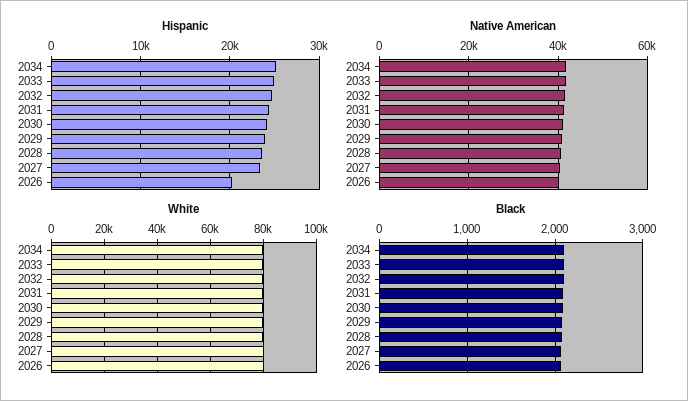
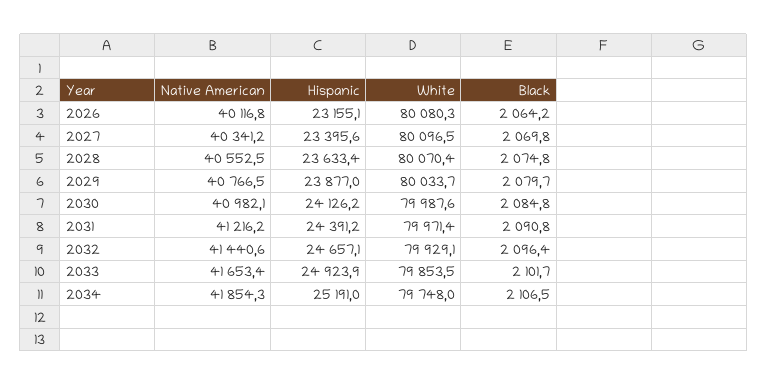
  {
    "Hispanic": {
      "2034": 25191,
      "2033": 24923.9,
      "2032": 24657.1,
      "2031": 24391.2,
      "2030": 24126.2,
      "2029": 23877,
      "2028": 23633.4,
      "2027": 23395.6,
-     "2026": 20000
+     "2026": 23155.1
    },
    "Native American": {
      "2034": 41854.3,
      "2033": 41653.4,
      "2032": 41440.6,
      "2031": 41216.2,
      "2030": 40982.1,
      "2029": 40766.5,
      "2028": 40552.5,
      "2027": 40341.2,
      "2026": 40116.8
    },
    "White": {
      "2034": 79748,
      "2033": 79853.5,
      "2032": 79929.1,
      "2031": 79971.4,
      "2030": 79987.6,
      "2029": 80033.7,
      "2028": 80070.4,
      "2027": 80096.5,
      "2026": 80080.3
    },
    "Black": {
      "2034": 2106.5,
      "2033": 2101.7,
      "2032": 2096.4,
      "2031": 2090.8,
      "2030": 2084.8,
      "2029": 2079.7,
      "2028": 2074.8,
      "2027": 2069.8,
      "2026": 2064.2
    }
  }

